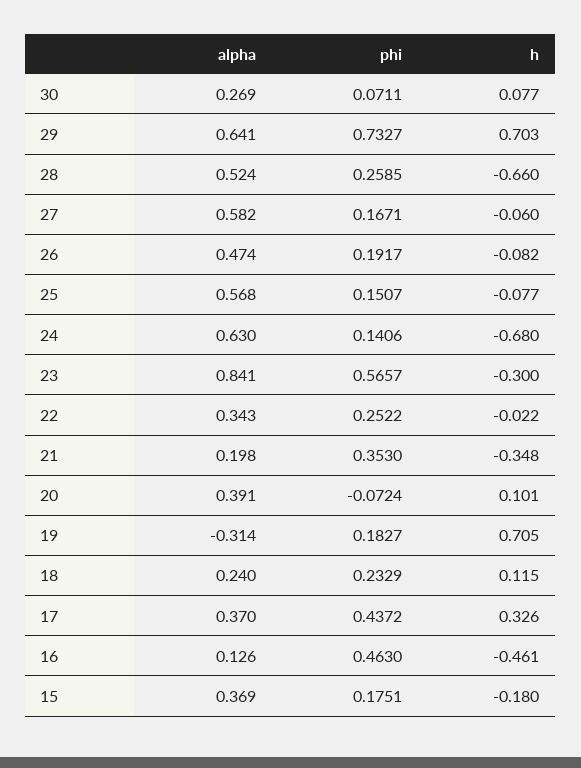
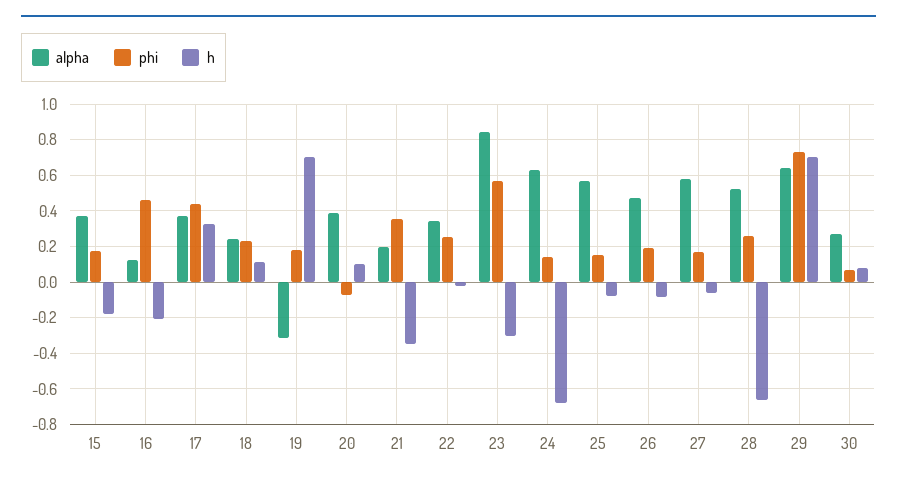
  {
    "alpha": {
      "30": 0.269,
      "29": 0.641,
      "28": 0.524,
      "27": 0.582,
      "26": 0.474,
      "25": 0.568,
      "24": 0.63,
      "23": 0.841,
      "22": 0.343,
      "21": 0.198,
      "20": 0.391,
      "19": -0.314,
      "18": 0.24,
      "17": 0.37,
      "16": 0.126,
      "15": 0.369
    },
    "phi": {
      "30": 0.0711,
      "29": 0.7327,
      "28": 0.2585,
      "27": 0.1671,
      "26": 0.1917,
      "25": 0.1507,
      "24": 0.1406,
      "23": 0.5657,
      "22": 0.2522,
      "21": 0.353,
      "20": -0.0724,
      "19": 0.1827,
      "18": 0.2329,
      "17": 0.4372,
      "16": 0.463,
      "15": 0.1751
    },
    "h": {
      "30": 0.077,
      "29": 0.703,
      "28": -0.66,
      "27": -0.06,
      "26": -0.082,
      "25": -0.077,
      "24": -0.68,
      "23": -0.3,
      "22": -0.022,
      "21": -0.348,
      "20": 0.101,
      "19": 0.705,
      "18": 0.115,
      "17": 0.326,
-     "16": -0.461,
+     "16": -0.2,
      "15": -0.18
    }
  }

